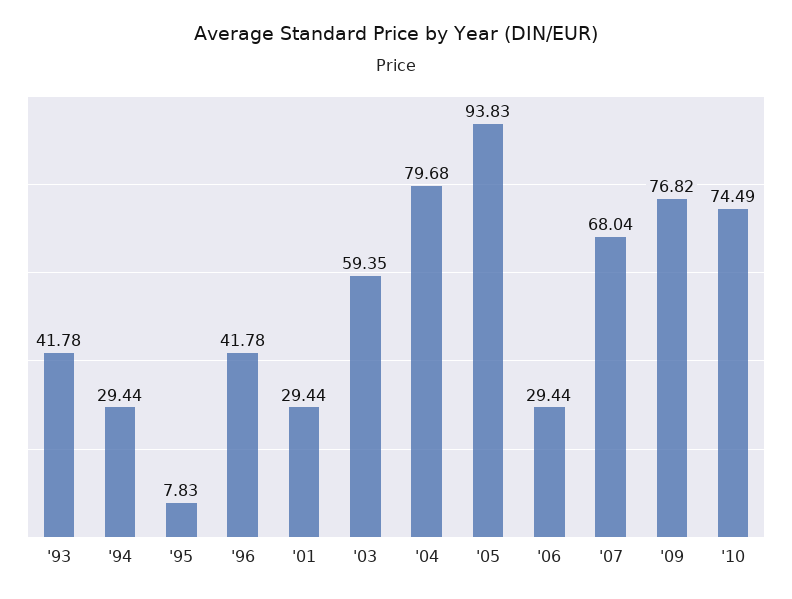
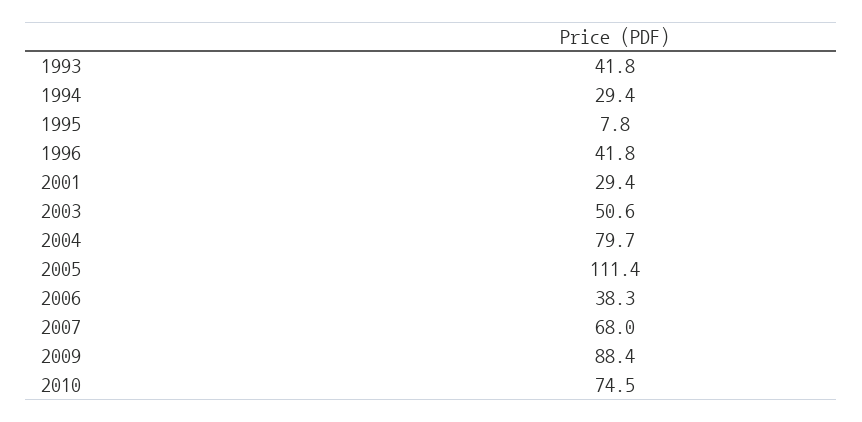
  {
    "'93": 41.78,
    "'94": 29.44,
    "'95": 7.83,
    "'96": 41.78,
    "'01": 29.44,
-   "'03": 59.35,
+   "'03": 50.6,
    "'04": 79.68,
-   "'05": 93.83,
+   "'05": 111.4,
-   "'06": 29.44,
+   "'06": 38.3,
    "'07": 68.04,
-   "'09": 76.82,
+   "'09": 88.4,
    "'10": 74.49
  }

